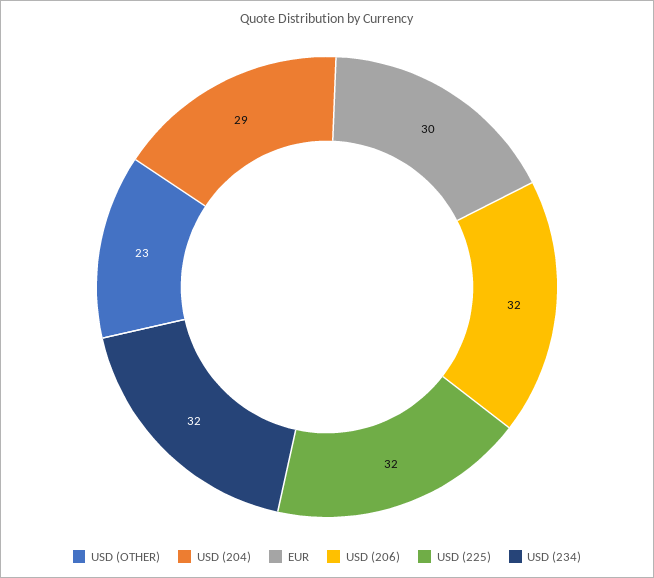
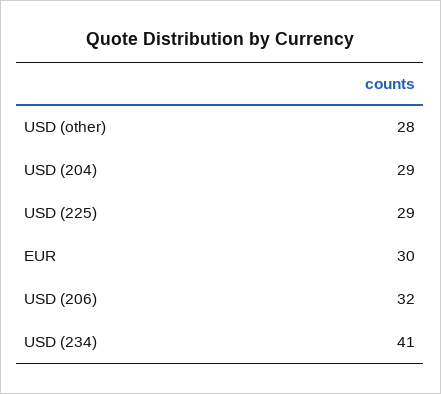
  {
-   "USD (OTHER)": 23,
+   "USD (OTHER)": 28,
    "USD (204)": 29,
    "EUR": 30,
    "USD (206)": 32,
-   "USD (225)": 32,
+   "USD (225)": 29,
-   "USD (234)": 32
+   "USD (234)": 41
  }

